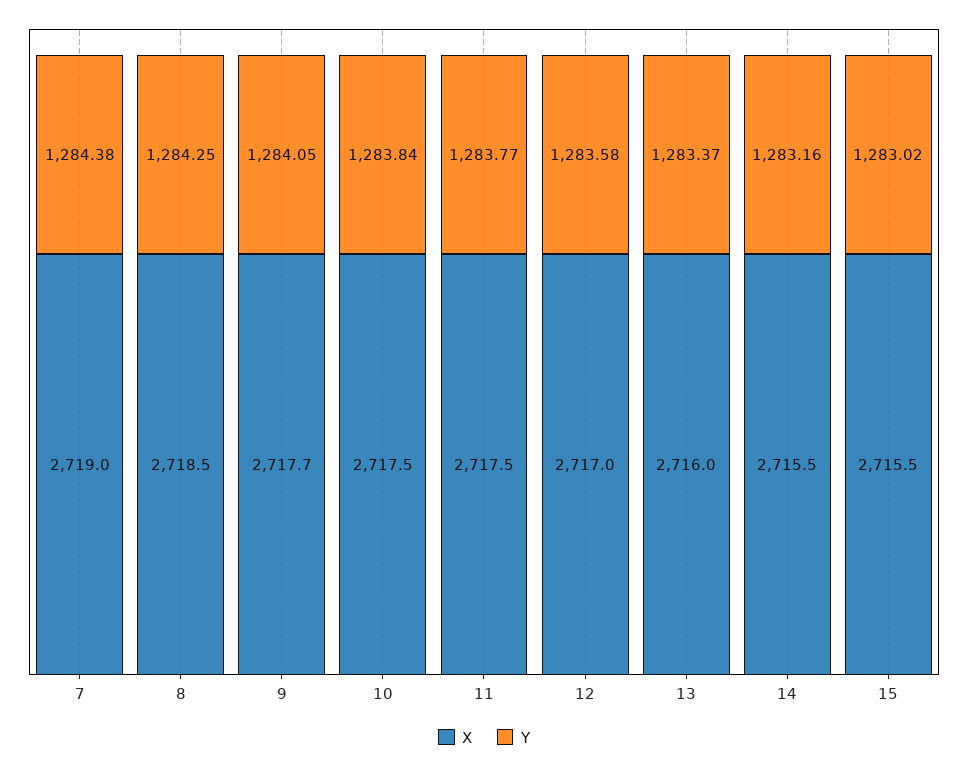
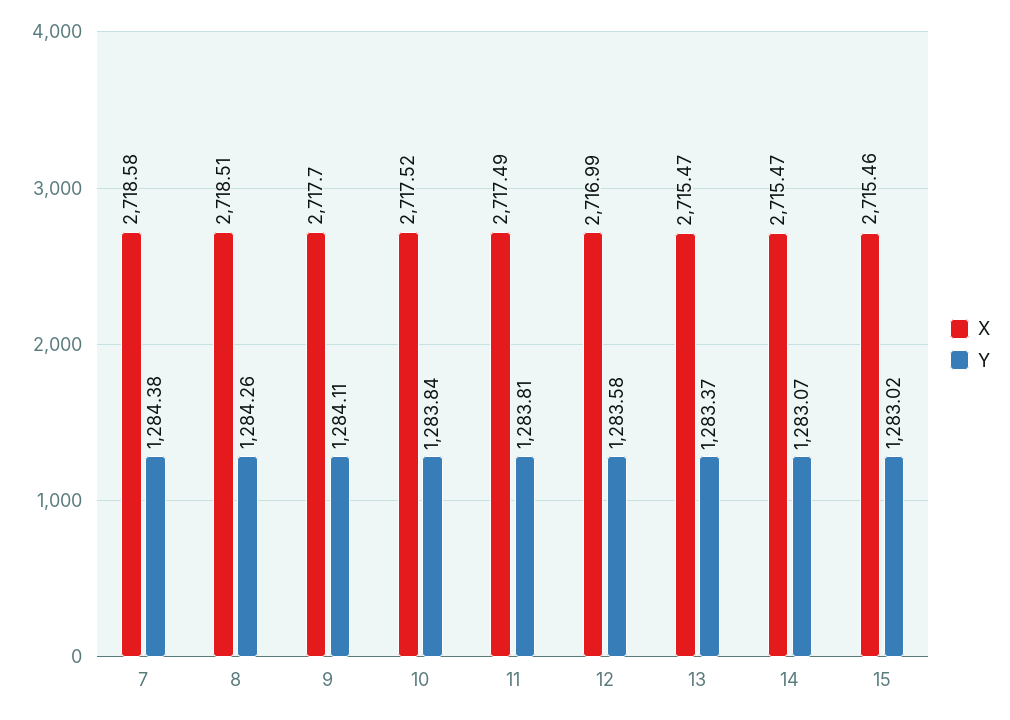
  {
    "X": {
-     "7": 2719,
+     "7": 2718.58,
      "8": 2718.51,
      "9": 2717.7,
      "10": 2717.52,
      "11": 2717.49,
      "12": 2716.99,
-     "13": 2716,
+     "13": 2715.47,
      "14": 2715.47,
      "15": 2715.46
    },
    "Y": {
      "7": 1284.38,
-     "8": 1284.25,
+     "8": 1284.26,
-     "9": 1284.05,
+     "9": 1284.11,
      "10": 1283.84,
-     "11": 1283.77,
+     "11": 1283.81,
      "12": 1283.58,
      "13": 1283.37,
-     "14": 1283.16,
+     "14": 1283.07,
      "15": 1283.02
    }
  }

